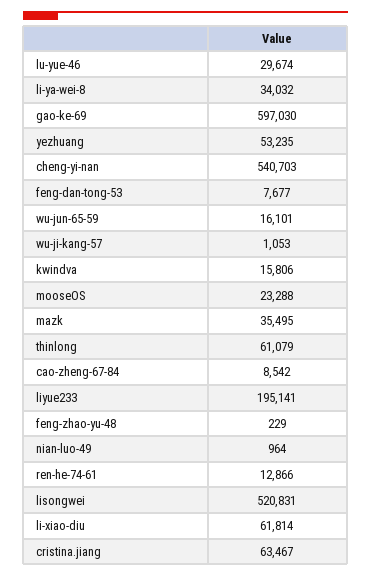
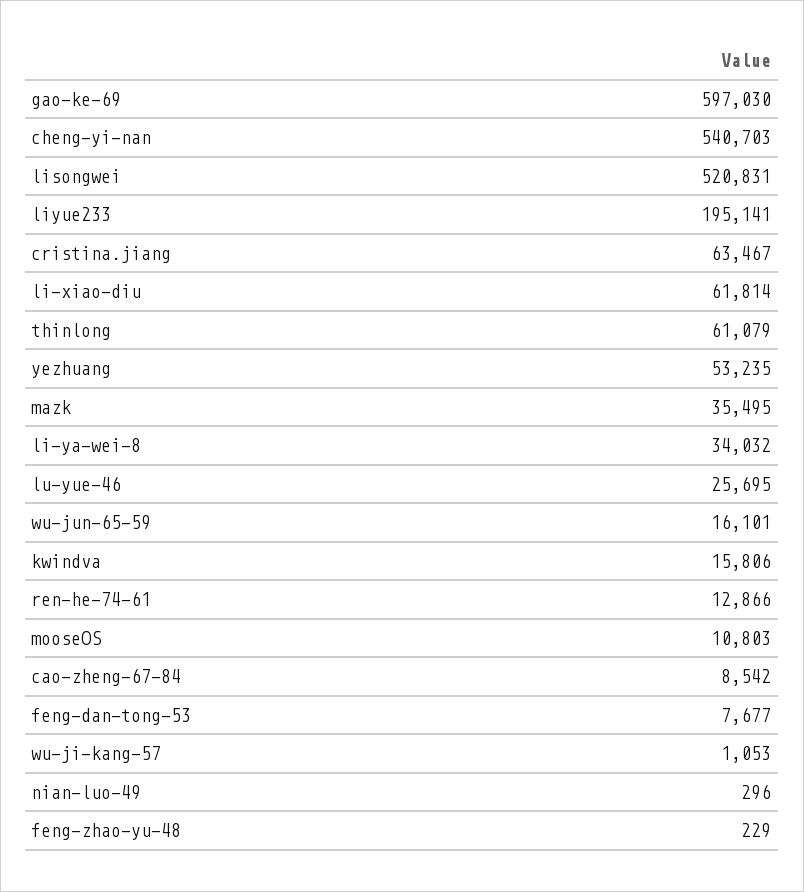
  {
-   "lu-yue-46": 29674,
+   "lu-yue-46": 25695,
    "li-ya-wei-8": 34032,
    "gao-ke-69": 597030,
    "yezhuang": 53235,
    "cheng-yi-nan": 540703,
    "feng-dan-tong-53": 7677,
    "wu-jun-65-59": 16101,
    "wu-ji-kang-57": 1053,
    "kwindva": 15806,
-   "mooseOS": 23288,
+   "mooseOS": 10803,
    "mazk": 35495,
    "thinlong": 61079,
    "cao-zheng-67-84": 8542,
    "liyue233": 195141,
    "feng-zhao-yu-48": 229,
-   "nian-luo-49": 964,
+   "nian-luo-49": 296,
    "ren-he-74-61": 12866,
    "lisongwei": 520831,
    "li-xiao-diu": 61814,
    "cristina.jiang": 63467
  }

